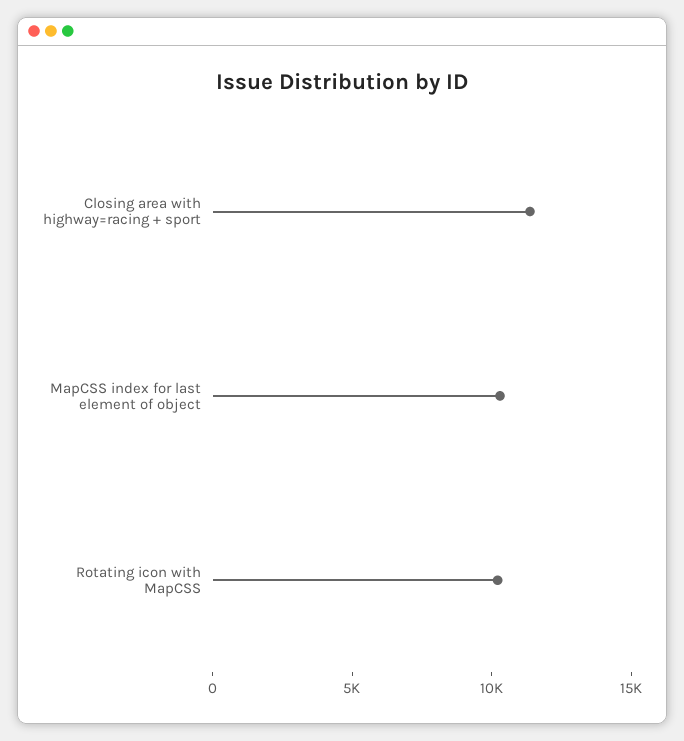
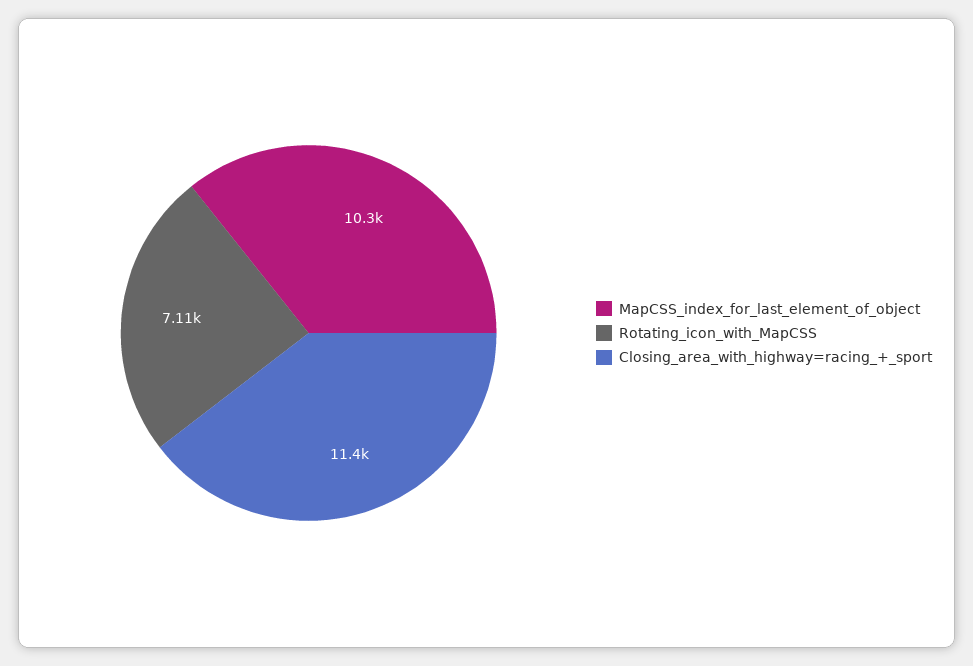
  {
    "Closing area with highway=racing + sport": 11400,
    "MapCSS index for last element of object": 10300,
-   "Rotating icon with MapCSS": 10000
+   "Rotating icon with MapCSS": 7110
  }

